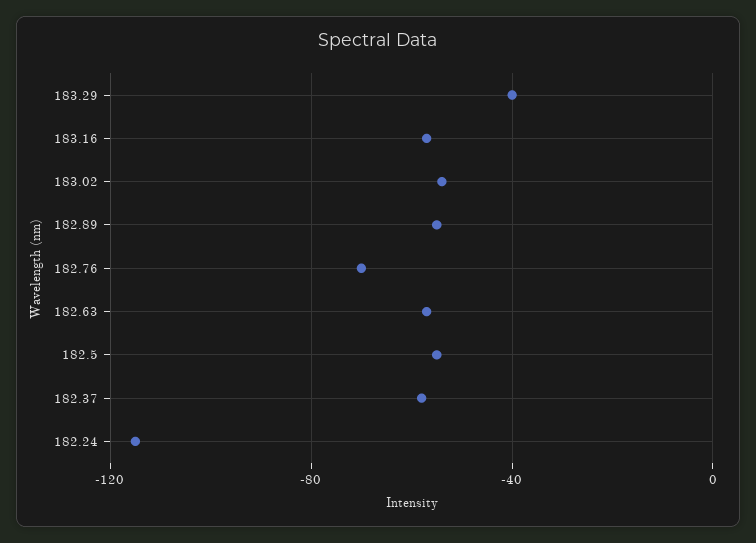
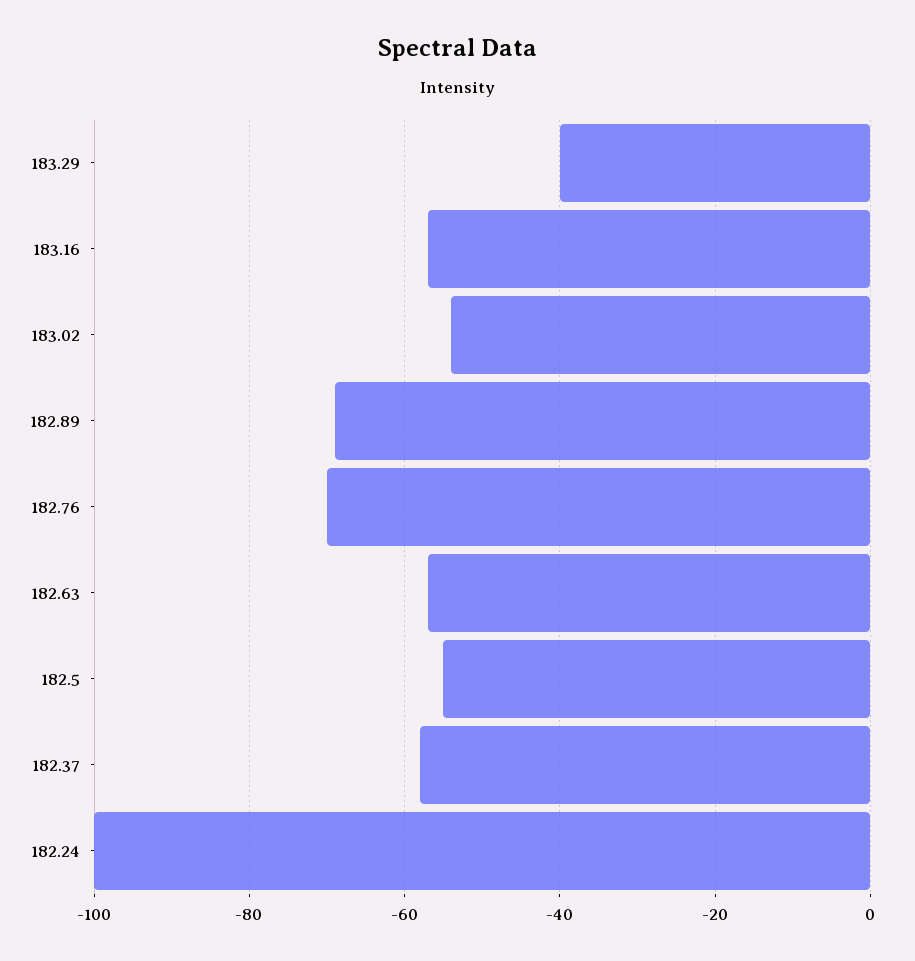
  {
    "183.29": -40,
    "183.16": -55,
    "183.02": -55,
-   "182.89": -55,
+   "182.89": -70,
    "182.76": -70,
    "182.63": -55,
    "182.5": -55,
    "182.37": -60,
-   "182.24": -115
+   "182.24": -100
  }

